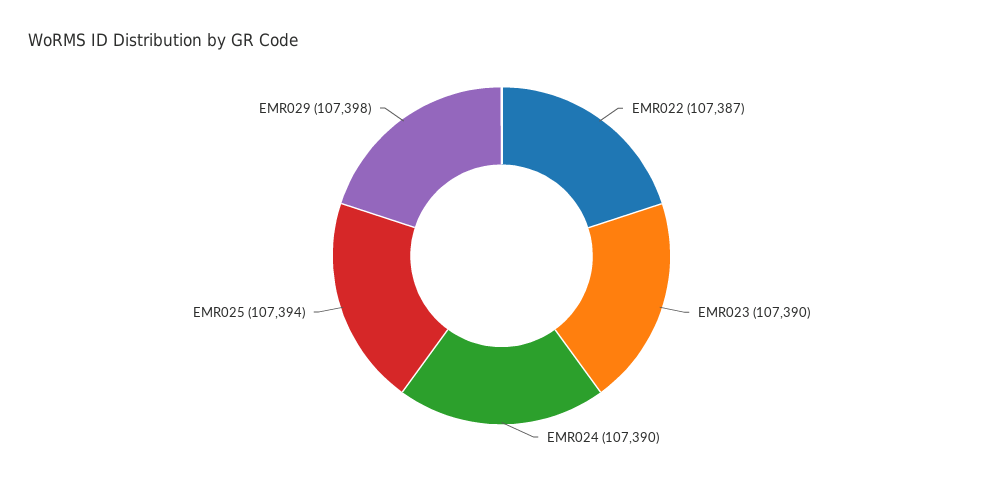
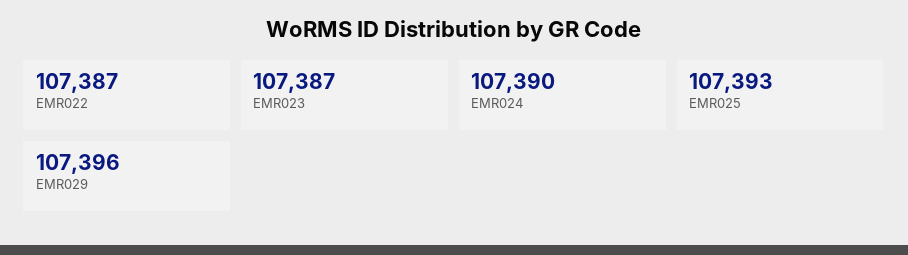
  {
    "EMR022": 107387,
-   "EMR023": 107390,
+   "EMR023": 107387,
    "EMR024": 107390,
-   "EMR025": 107394,
+   "EMR025": 107393,
-   "EMR029": 107398
+   "EMR029": 107396
  }

